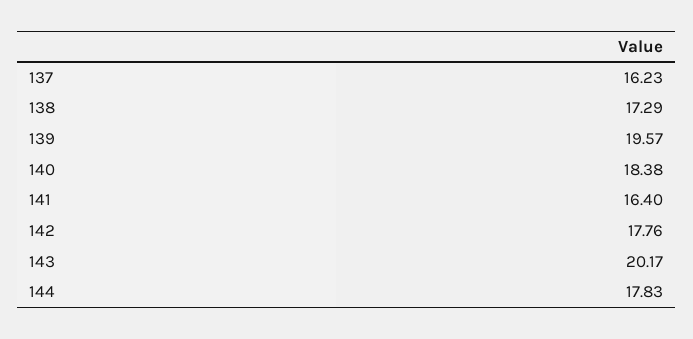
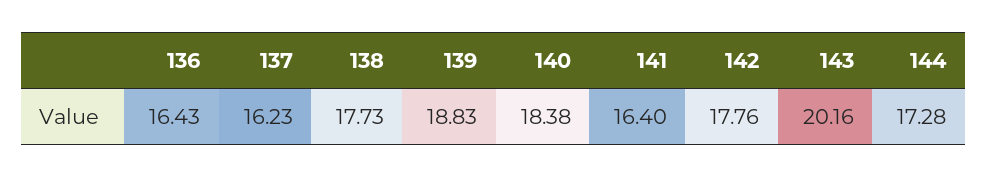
  {
    "137": 16.23,
-   "138": 17.29,
+   "138": 17.73,
-   "139": 19.57,
+   "139": 18.83,
    "140": 18.38,
    "141": 16.4,
    "142": 17.76,
-   "143": 20.17,
+   "143": 20.16,
-   "144": 17.83
+   "144": 17.28,
+   "136": 16.43
  }

